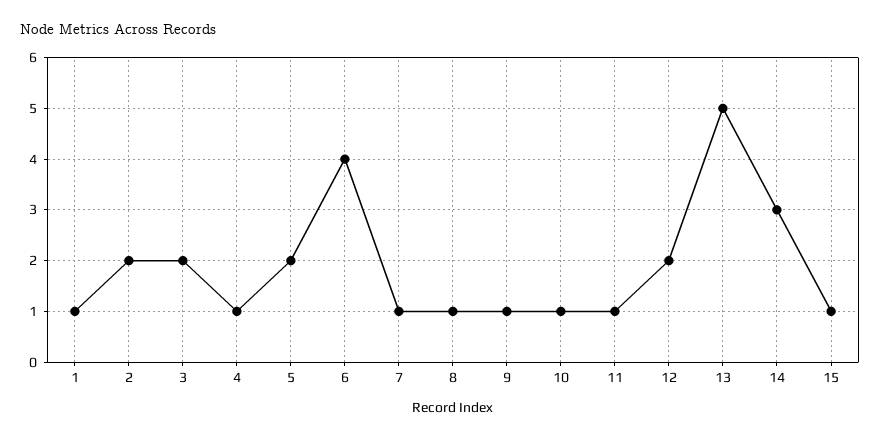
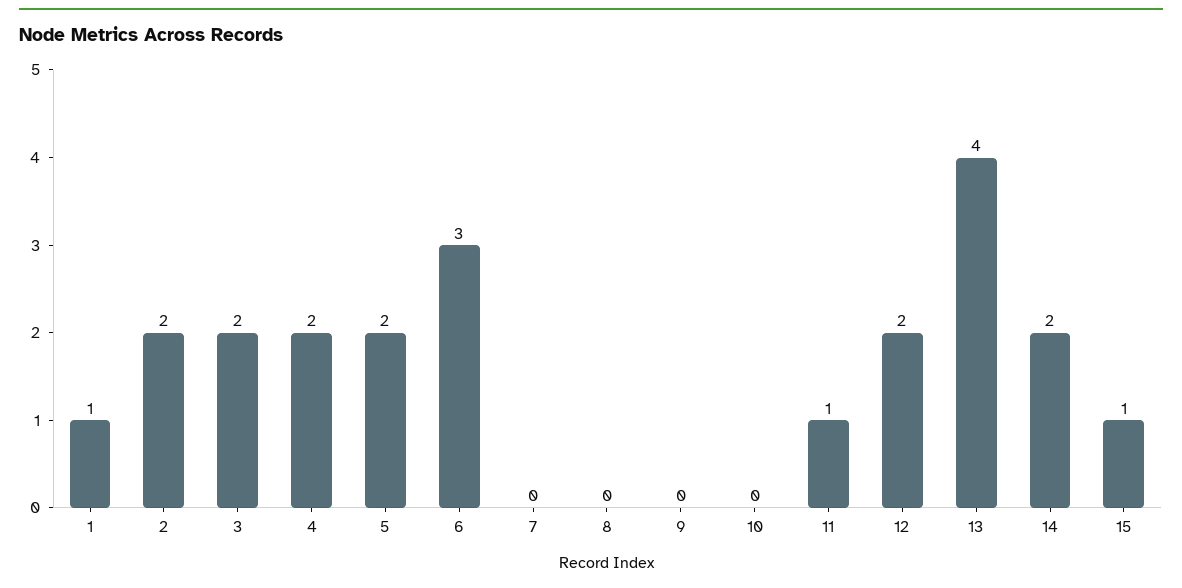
  {
    "1": 1,
    "2": 2,
    "3": 2,
-   "4": 1,
+   "4": 2,
    "5": 2,
-   "6": 4,
+   "6": 3,
-   "7": 1,
+   "7": 0,
-   "8": 1,
+   "8": 0,
-   "9": 1,
+   "9": 0,
-   "10": 1,
+   "10": 0,
    "11": 1,
    "12": 2,
-   "13": 5,
+   "13": 4,
-   "14": 3,
+   "14": 2,
    "15": 1
  }

